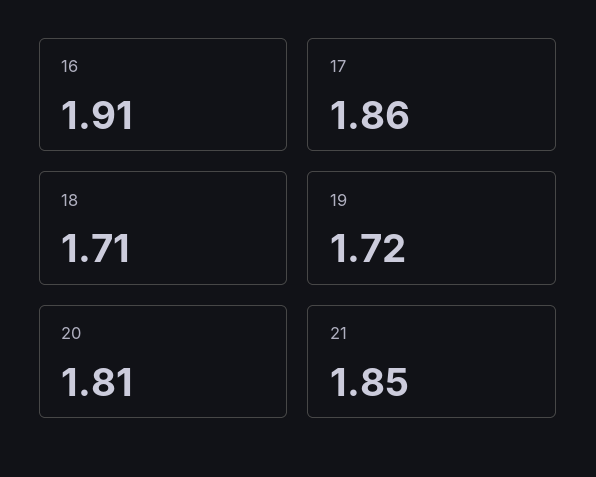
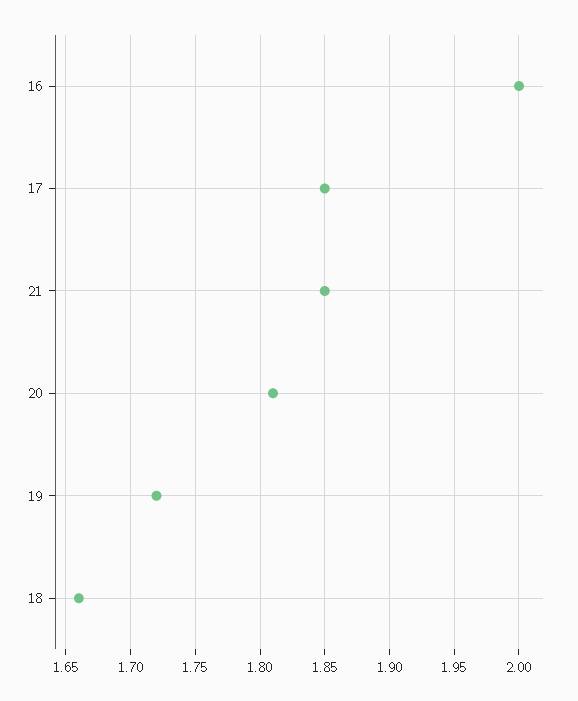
  {
-   "16": 1.91,
+   "16": 2,
-   "17": 1.86,
+   "17": 1.85,
-   "18": 1.71,
+   "18": 1.66,
    "19": 1.72,
    "20": 1.81,
    "21": 1.85
  }

